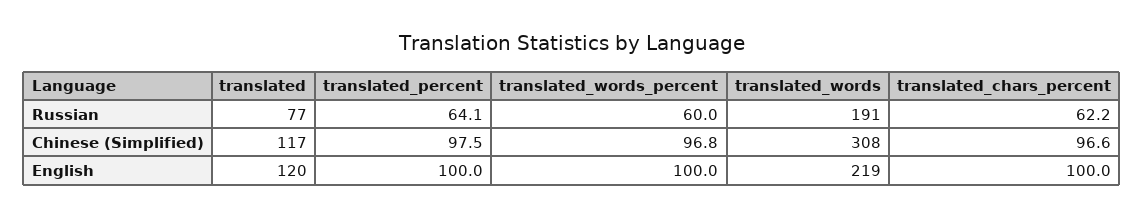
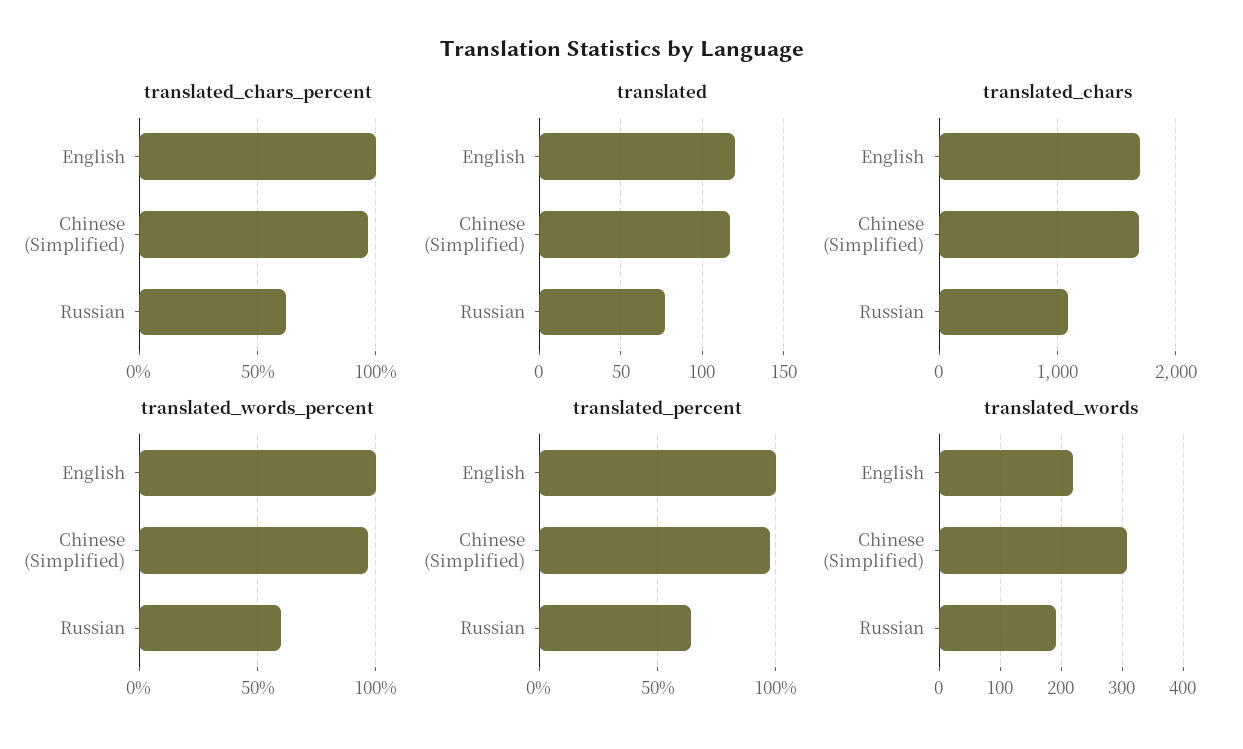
  {
    "translated": {
      "Russian": 77,
      "Chinese (Simplified)": 117,
      "English": 120
    },
    "translated_percent": {
      "Russian": 64.1,
      "Chinese (Simplified)": 97.5,
      "English": 100
    },
    "translated_words_percent": {
      "Russian": 60,
      "Chinese (Simplified)": 96.8,
      "English": 100
    },
    "translated_words": {
      "Russian": 191,
      "Chinese (Simplified)": 308,
      "English": 219
    },
    "translated_chars_percent": {
      "Russian": 62.2,
      "Chinese (Simplified)": 96.6,
      "English": 100
-   }
+   },
+   "translated_chars": {
+     "English": 1700,
+     "Chinese (Simplified)": 1700,
+     "Russian": 1100
+   }
  }

